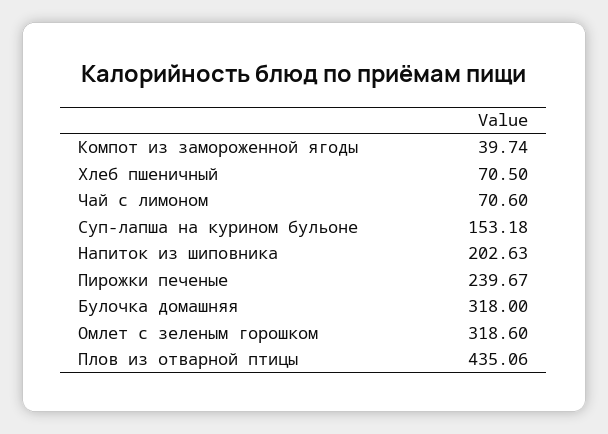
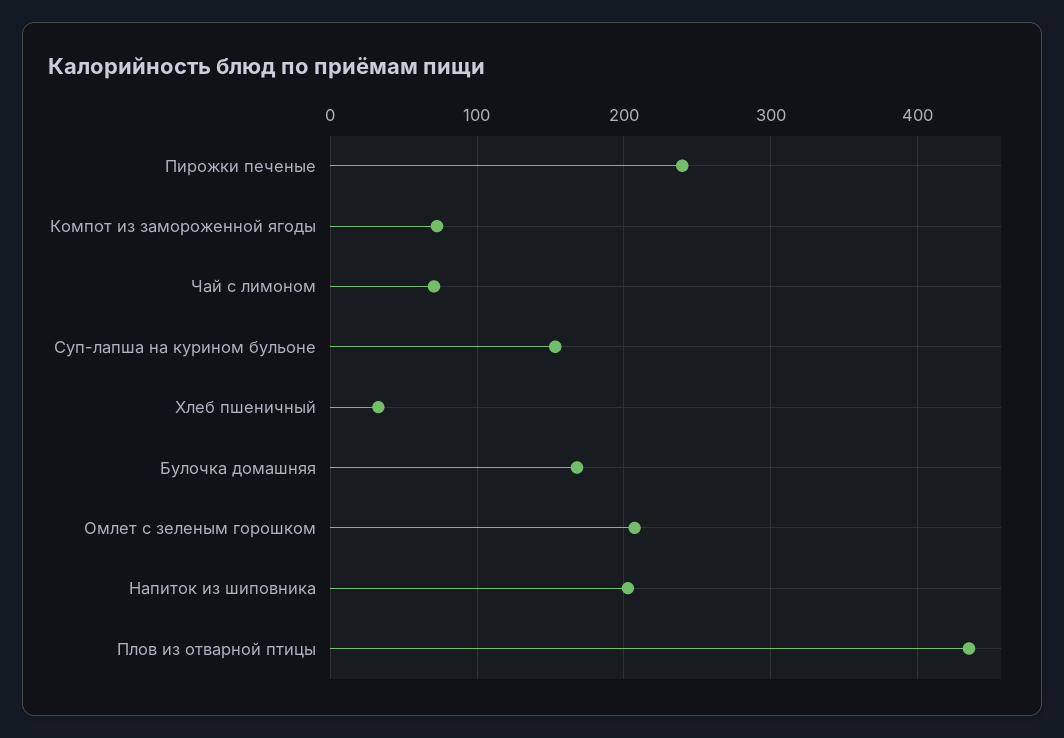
  {
-   "Компот из замороженной ягоды": 39.74,
+   "Компот из замороженной ягоды": 70,
-   "Хлеб пшеничный": 70.5,
+   "Хлеб пшеничный": 30,
    "Чай с лимоном": 70.6,
    "Суп-лапша на курином бульоне": 153.18,
    "Напиток из шиповника": 202.63,
    "Пирожки печеные": 239.67,
-   "Булочка домашняя": 318,
+   "Булочка домашняя": 170,
-   "Омлет с зеленым горошком": 318.6,
+   "Омлет с зеленым горошком": 210,
    "Плов из отварной птицы": 435.06
  }

